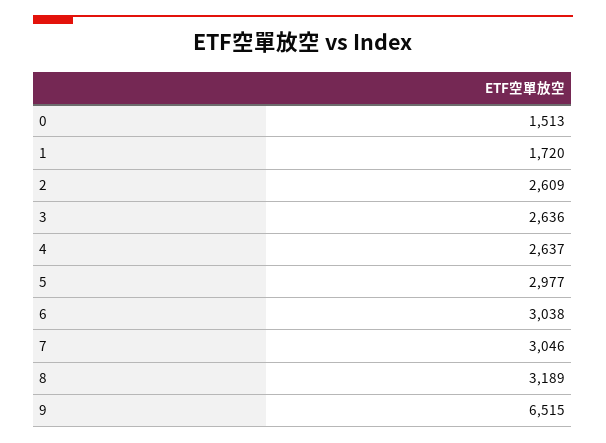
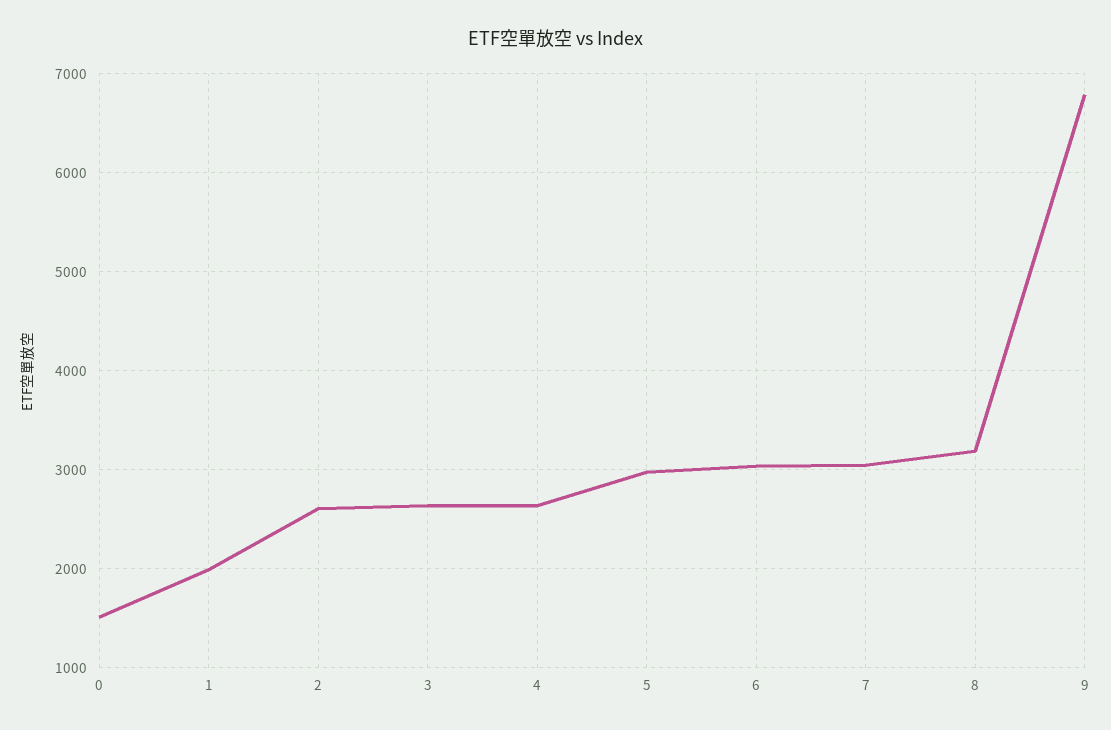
  {
    "0": 1513,
-   "1": 1720,
+   "1": 2000,
    "2": 2609,
    "3": 2636,
    "4": 2637,
    "5": 2977,
    "6": 3038,
    "7": 3046,
    "8": 3189,
-   "9": 6515
+   "9": 6800
  }

